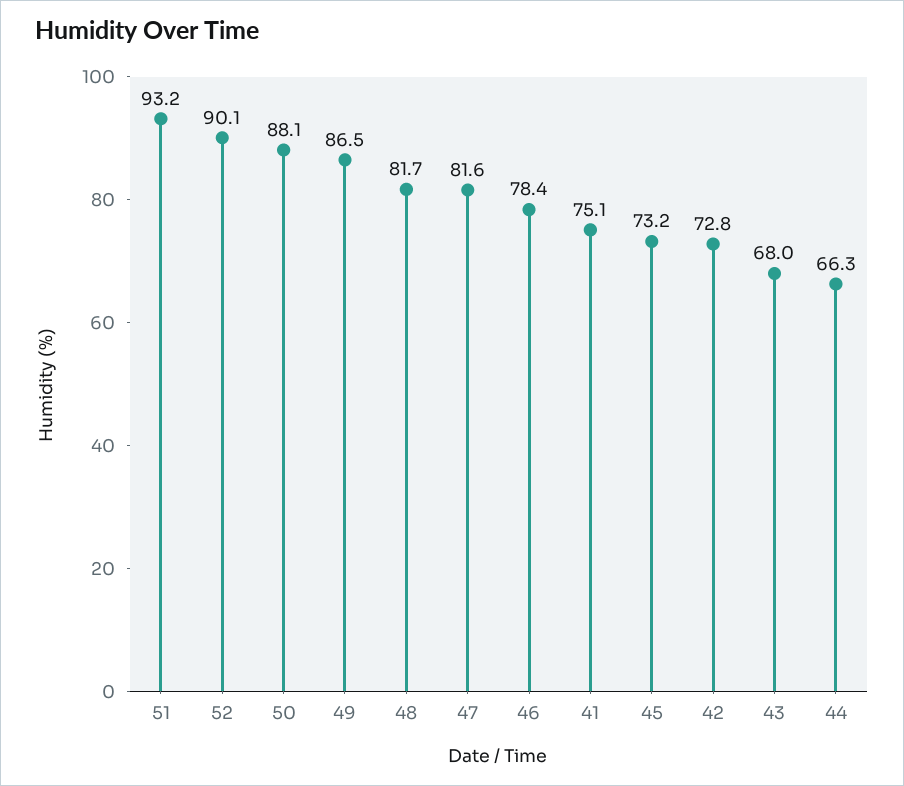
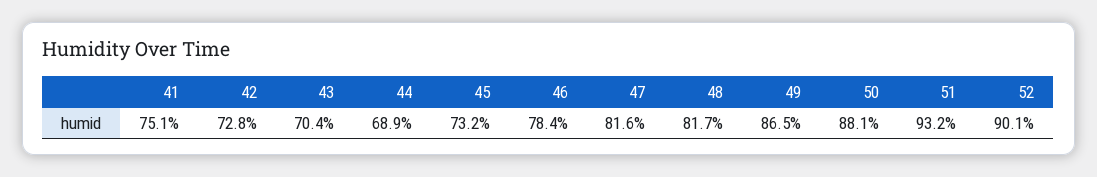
  {
    "51": 93.2,
    "52": 90.1,
    "50": 88.1,
    "49": 86.5,
    "48": 81.7,
    "47": 81.6,
    "46": 78.4,
    "41": 75.1,
    "45": 73.2,
    "42": 72.8,
-   "43": 68,
+   "43": 70.4,
-   "44": 66.3
+   "44": 68.9
  }

